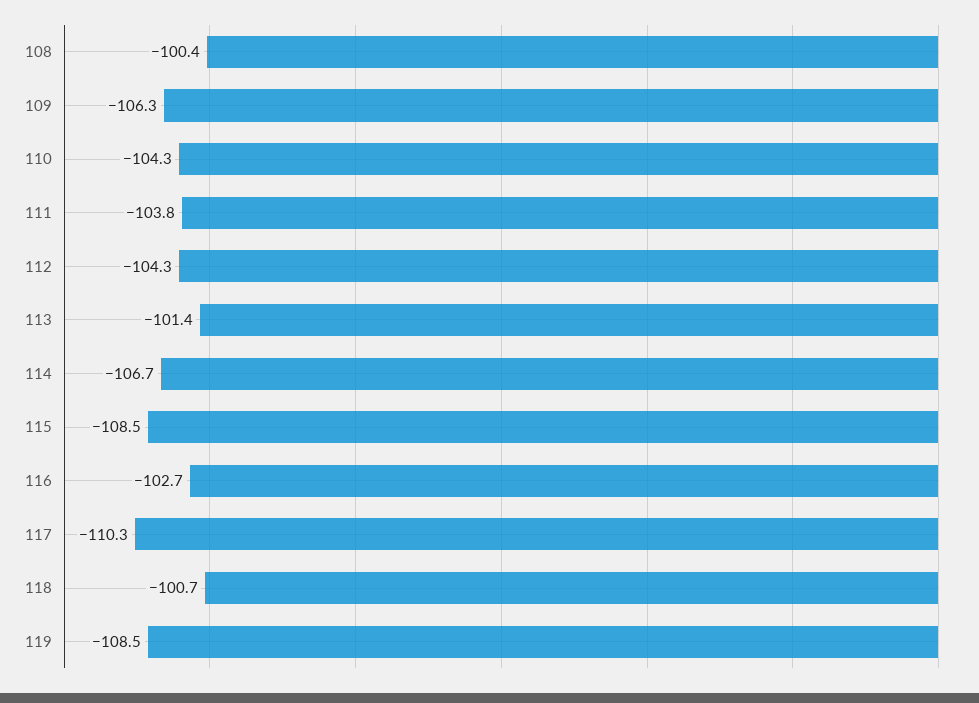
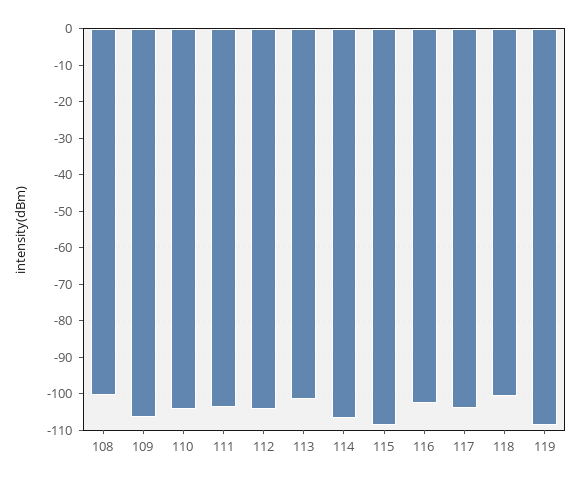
  {
    "108": -100.4,
    "109": -106.3,
    "110": -104.3,
    "111": -103.8,
    "112": -104.3,
    "113": -101.4,
    "114": -106.7,
    "115": -108.5,
    "116": -102.7,
-   "117": -110.3,
+   "117": -104,
    "118": -100.7,
    "119": -108.5
  }

